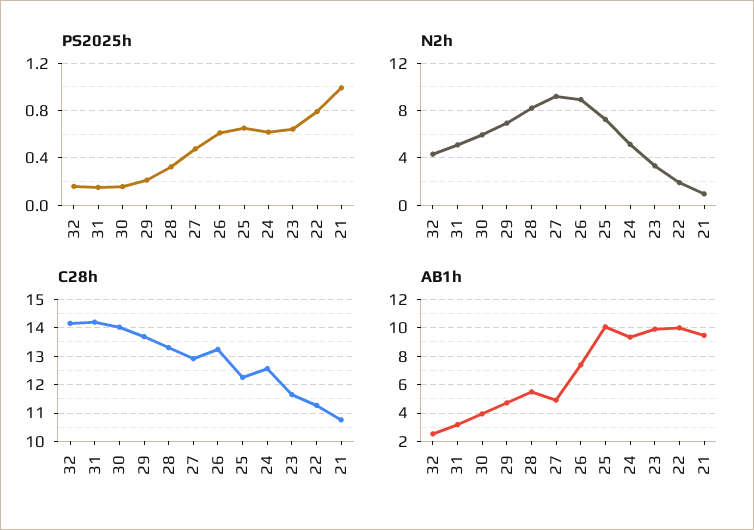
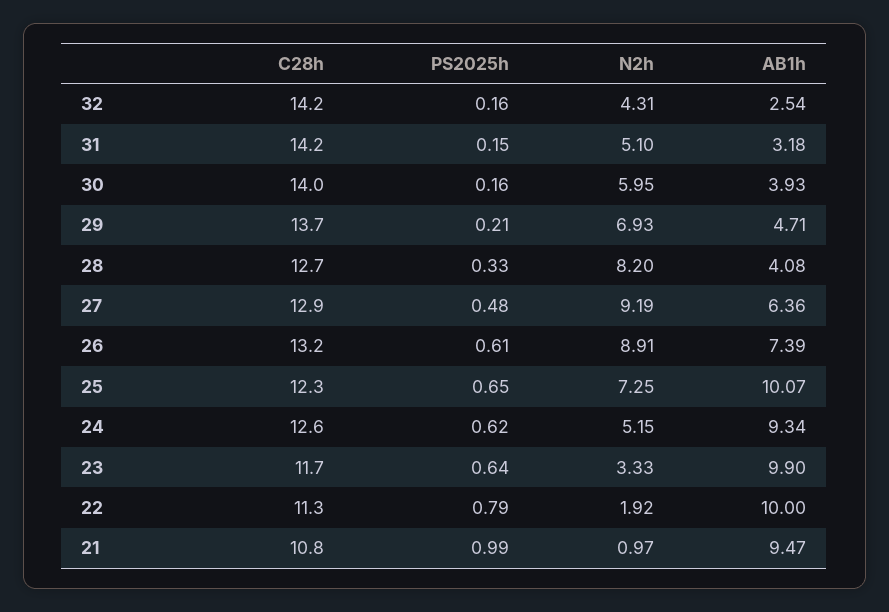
  {
    "PS2025h": {
      "32": 0.16,
      "31": 0.15,
      "30": 0.16,
      "29": 0.21,
      "28": 0.33,
      "27": 0.48,
      "26": 0.61,
      "25": 0.65,
      "24": 0.62,
      "23": 0.64,
      "22": 0.79,
      "21": 0.99
    },
    "N2h": {
      "32": 4.31,
      "31": 5.1,
      "30": 5.95,
      "29": 6.93,
      "28": 8.2,
      "27": 9.19,
      "26": 8.91,
      "25": 7.25,
      "24": 5.15,
      "23": 3.33,
      "22": 1.92,
      "21": 0.97
    },
    "C28h": {
      "32": 14.2,
      "31": 14.2,
      "30": 14,
      "29": 13.7,
-     "28": 13.25,
+     "28": 12.7,
      "27": 12.9,
      "26": 13.2,
      "25": 12.3,
      "24": 12.6,
      "23": 11.7,
      "22": 11.3,
      "21": 10.8
    },
    "AB1h": {
      "32": 2.54,
      "31": 3.18,
      "30": 3.93,
      "29": 4.71,
-     "28": 5.5,
+     "28": 4.08,
-     "27": 5,
+     "27": 6.36,
      "26": 7.39,
      "25": 10.07,
      "24": 9.34,
      "23": 9.9,
      "22": 10,
      "21": 9.47
    }
  }

